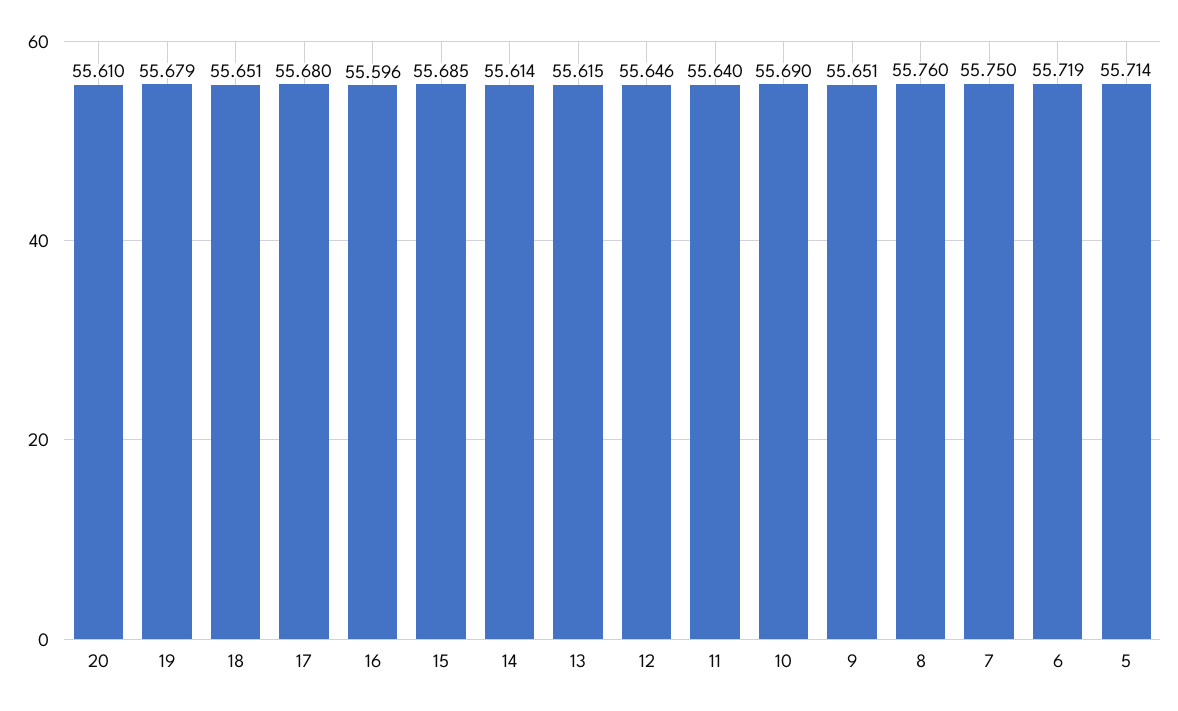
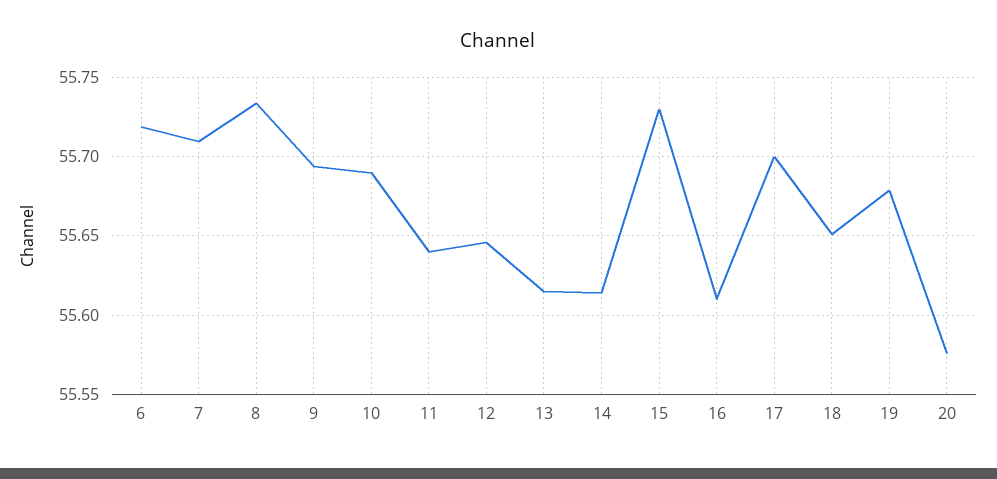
  {
-   "20": 55.61,
+   "20": 55.575,
    "19": 55.679,
    "18": 55.651,
-   "17": 55.68,
+   "17": 55.7,
-   "16": 55.596,
+   "16": 55.61,
-   "15": 55.685,
+   "15": 55.73,
    "14": 55.614,
    "13": 55.615,
    "12": 55.646,
    "11": 55.64,
    "10": 55.69,
-   "9": 55.651,
+   "9": 55.695,
-   "8": 55.76,
+   "8": 55.735,
-   "7": 55.75,
+   "7": 55.71,
-   "6": 55.719,
+   "6": 55.719
-   "5": 55.714
  }

